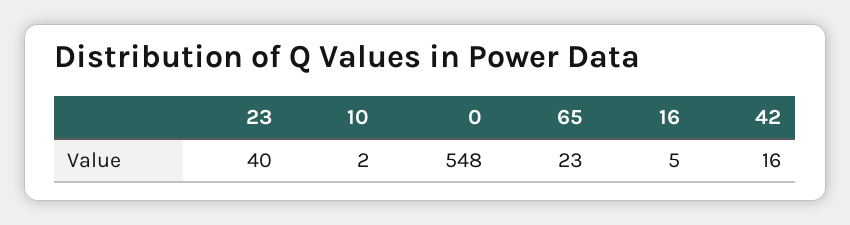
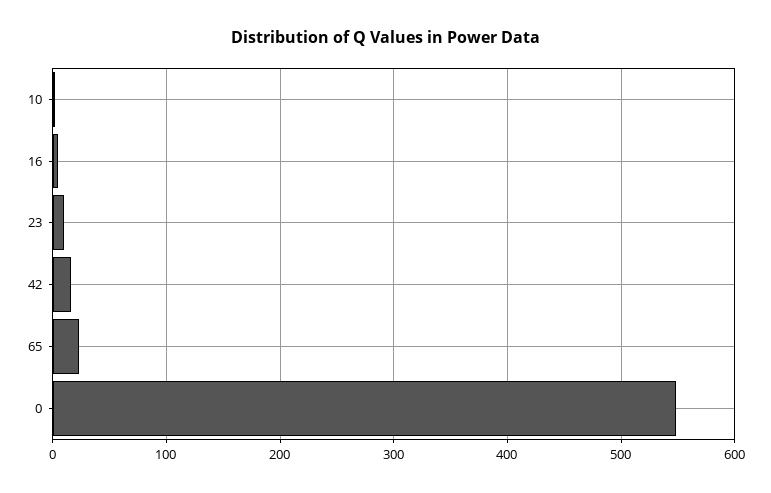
  {
-   "23": 40,
+   "23": 10,
    "10": 2,
    "0": 548,
    "65": 23,
    "16": 5,
    "42": 16
  }

